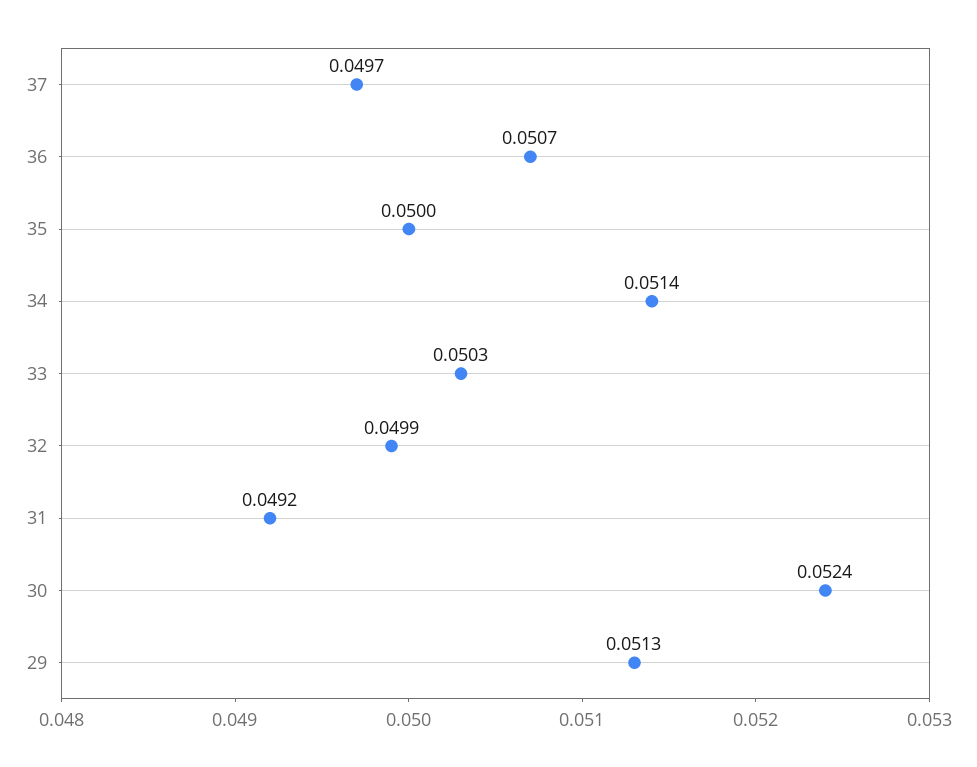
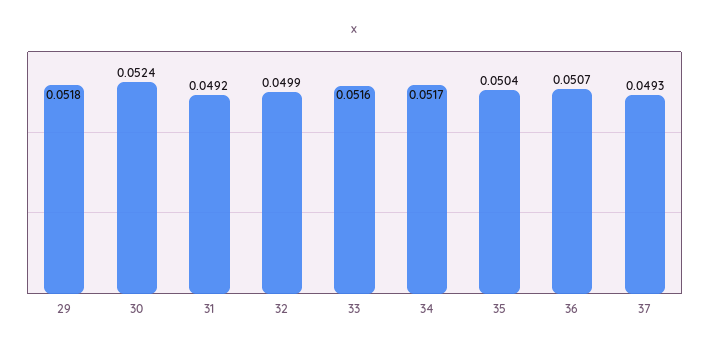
  {
-   "37": 0.0497,
+   "37": 0.0493,
    "36": 0.0507,
-   "35": 0.05,
+   "35": 0.0504,
-   "34": 0.0514,
+   "34": 0.0517,
-   "33": 0.0503,
+   "33": 0.0516,
    "32": 0.0499,
    "31": 0.0492,
    "30": 0.0524,
-   "29": 0.0513
+   "29": 0.0518
  }

